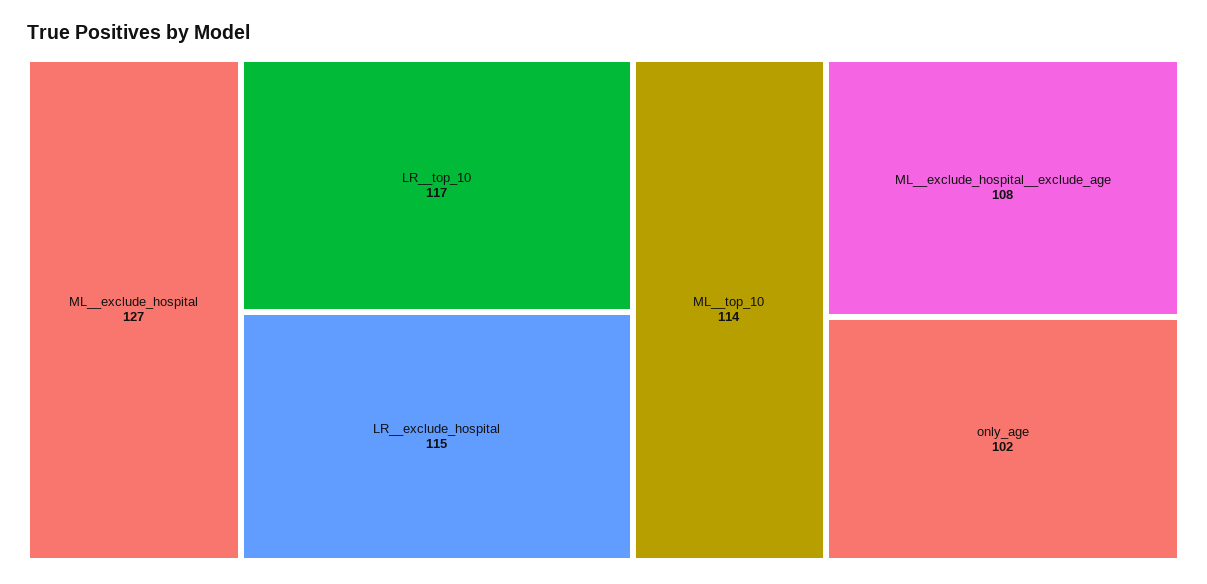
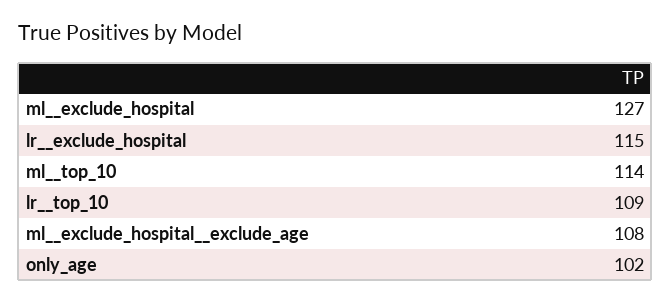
  {
    "ML__exclude_hospital": 127,
-   "LR__top_10": 117,
+   "LR__top_10": 109,
    "LR__exclude_hospital": 115,
    "ML__top_10": 114,
    "ML__exclude_hospital__exclude_age": 108,
    "only_age": 102
  }

